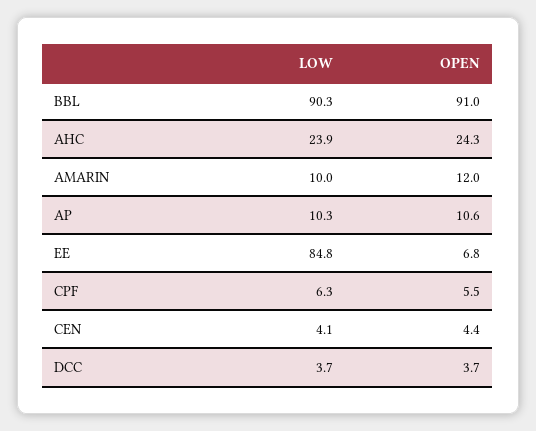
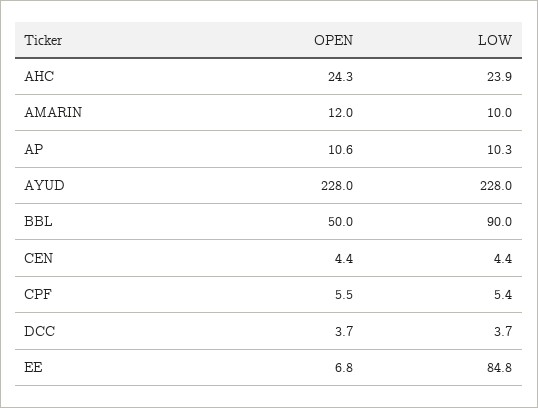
  {
    "LOW": {
-     "BBL": 90.3,
+     "BBL": 90,
      "AHC": 23.9,
      "AMARIN": 10,
      "AP": 10.3,
      "EE": 84.8,
-     "CPF": 6.3,
+     "CPF": 5.4,
-     "CEN": 4.1,
+     "CEN": 4.4,
-     "DCC": 3.7
+     "DCC": 3.7,
+     "AYUD": 228
    },
    "OPEN": {
-     "BBL": 91,
+     "BBL": 50,
      "AHC": 24.3,
      "AMARIN": 12,
      "AP": 10.6,
      "EE": 6.8,
      "CPF": 5.5,
      "CEN": 4.4,
-     "DCC": 3.7
+     "DCC": 3.7,
+     "AYUD": 228
    }
  }

